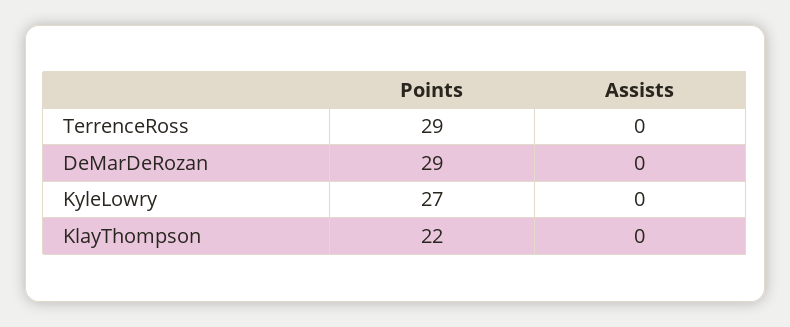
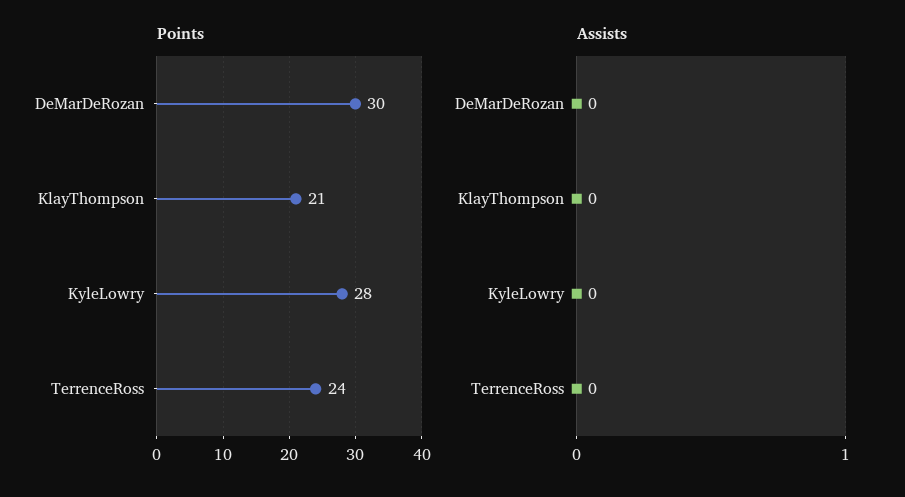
  {
    "Points": {
-     "TerrenceRoss": 29,
+     "TerrenceRoss": 24,
-     "DeMarDeRozan": 29,
+     "DeMarDeRozan": 30,
-     "KyleLowry": 27,
+     "KyleLowry": 28,
-     "KlayThompson": 22
+     "KlayThompson": 21
    },
    "Assists": {
      "TerrenceRoss": 0,
      "DeMarDeRozan": 0,
      "KyleLowry": 0,
      "KlayThompson": 0
    }
  }

